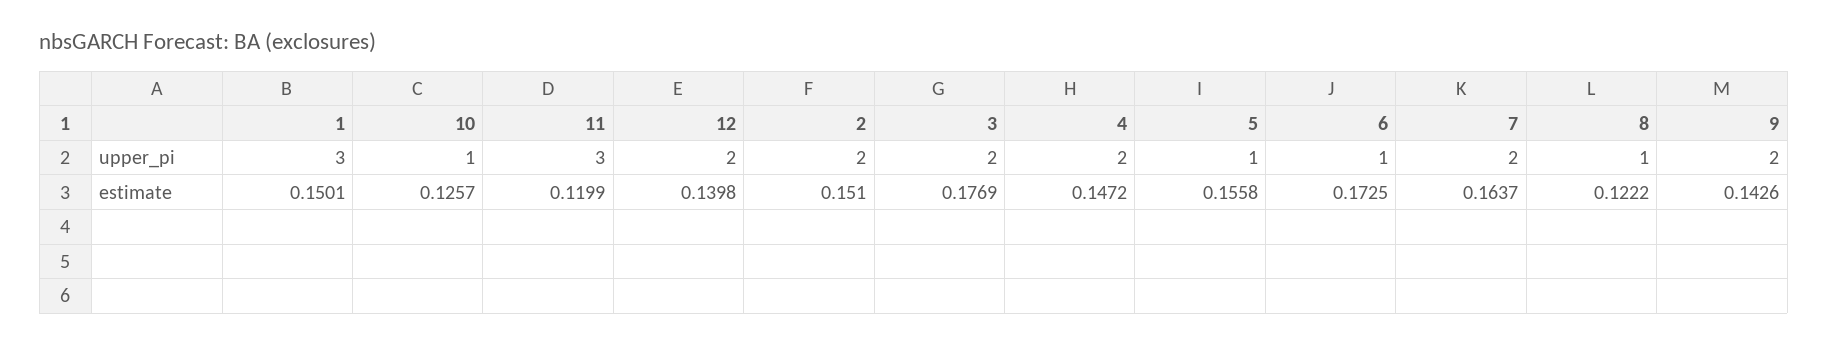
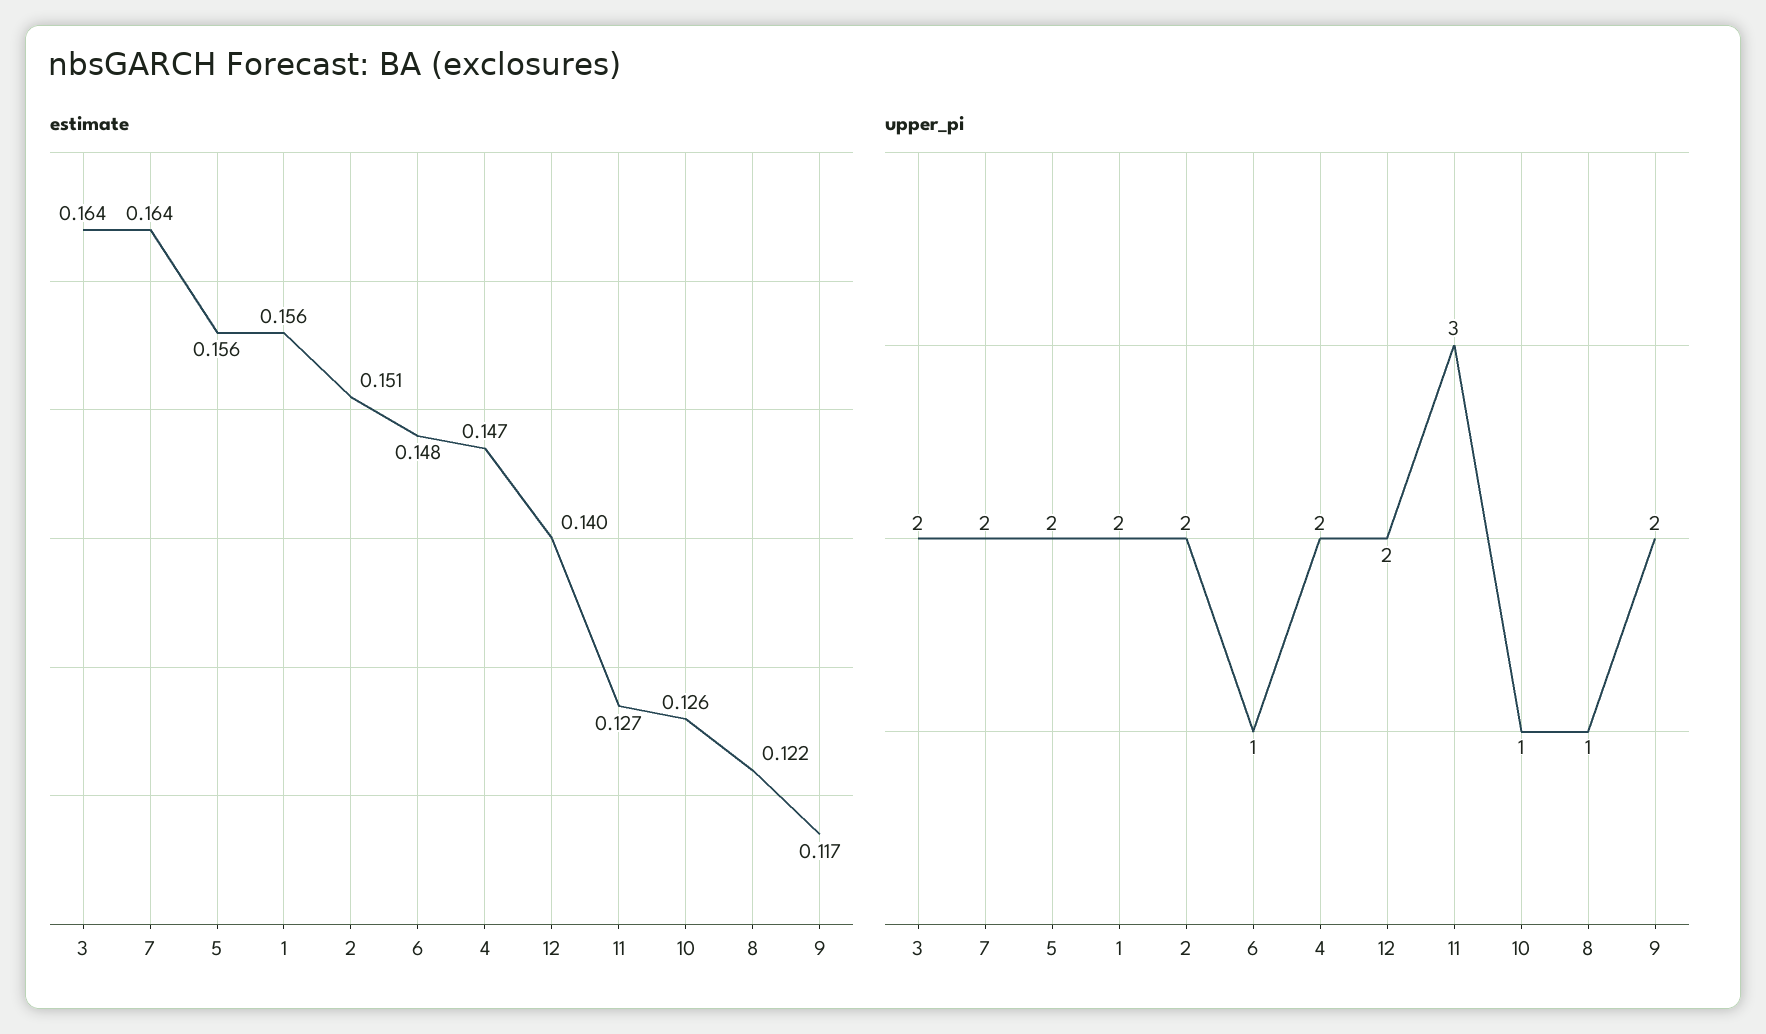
  {
    "upper_pi": {
-     "1": 3,
+     "1": 2,
      "10": 1,
      "11": 3,
      "12": 2,
      "2": 2,
      "3": 2,
      "4": 2,
-     "5": 1,
+     "5": 2,
      "6": 1,
      "7": 2,
      "8": 1,
      "9": 2
    },
    "estimate": {
-     "1": 0.1501,
+     "1": 0.156,
      "10": 0.1257,
-     "11": 0.1199,
+     "11": 0.127,
      "12": 0.1398,
      "2": 0.151,
-     "3": 0.1769,
+     "3": 0.164,
      "4": 0.1472,
      "5": 0.1558,
-     "6": 0.1725,
+     "6": 0.148,
      "7": 0.1637,
      "8": 0.1222,
-     "9": 0.1426
+     "9": 0.117
    }
  }

